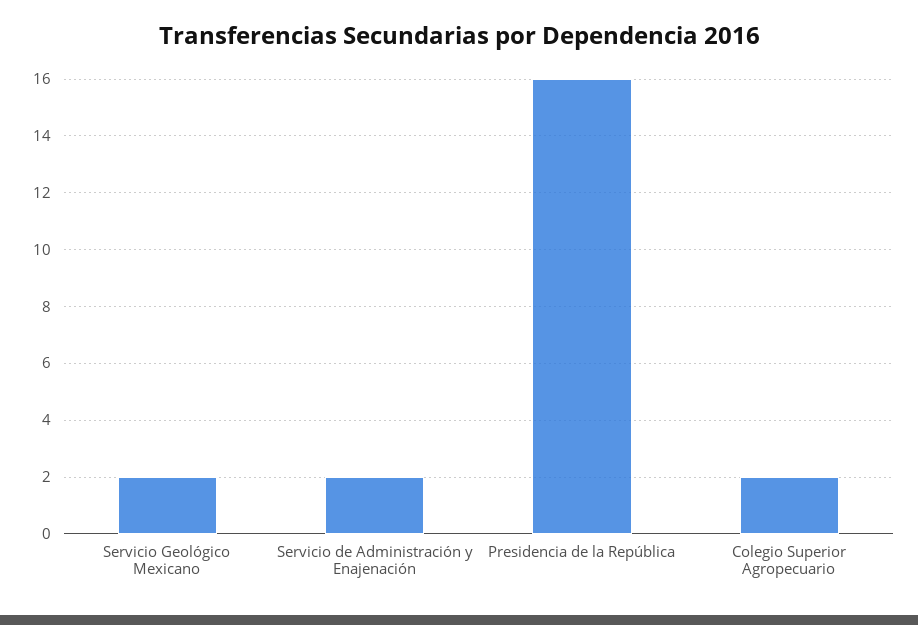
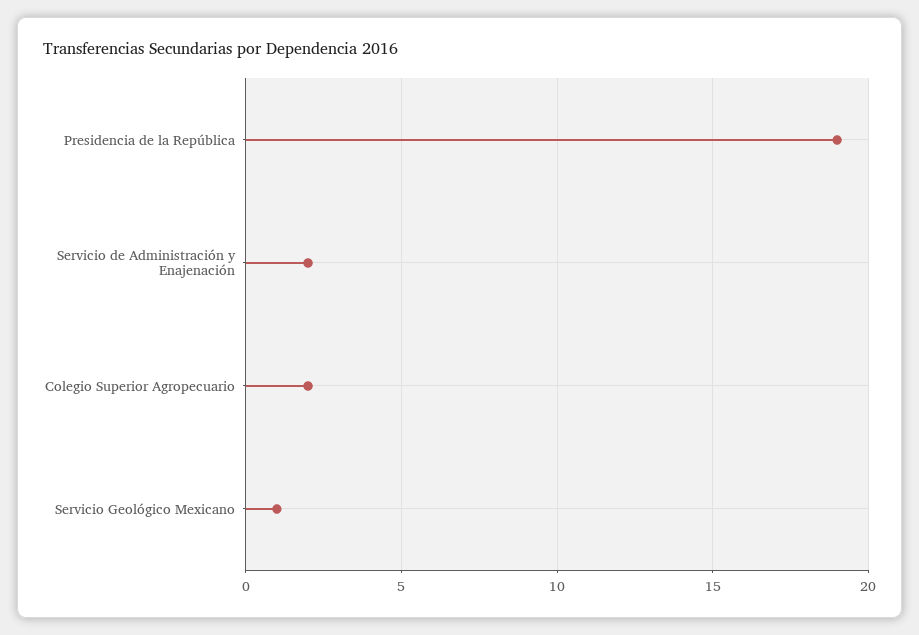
  {
-   "Servicio Geológico Mexicano": 2,
+   "Servicio Geológico Mexicano": 1,
    "Servicio de Administración y Enajenación": 2,
-   "Presidencia de la República": 16,
+   "Presidencia de la República": 19,
    "Colegio Superior Agropecuario": 2
  }

